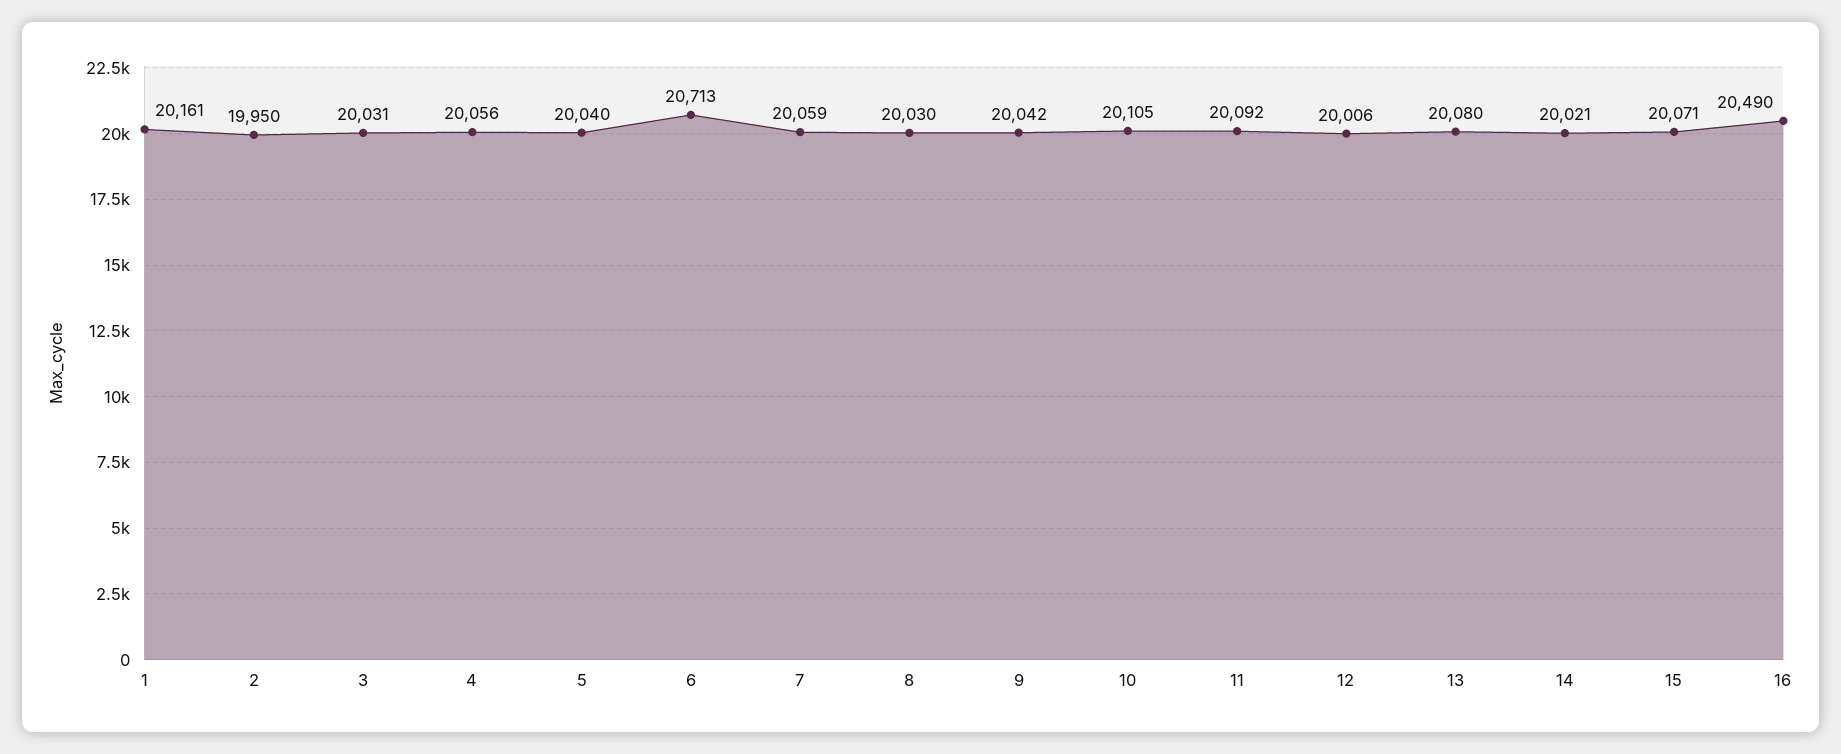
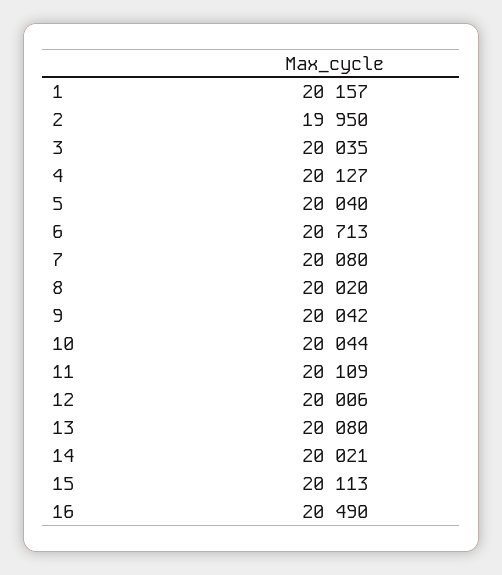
  {
-   "1": 20161,
+   "1": 20157,
    "2": 19950,
-   "3": 20031,
+   "3": 20035,
-   "4": 20056,
+   "4": 20127,
    "5": 20040,
    "6": 20713,
-   "7": 20059,
+   "7": 20080,
-   "8": 20030,
+   "8": 20020,
    "9": 20042,
-   "10": 20105,
+   "10": 20044,
-   "11": 20092,
+   "11": 20109,
    "12": 20006,
    "13": 20080,
    "14": 20021,
-   "15": 20071,
+   "15": 20113,
    "16": 20490
  }

